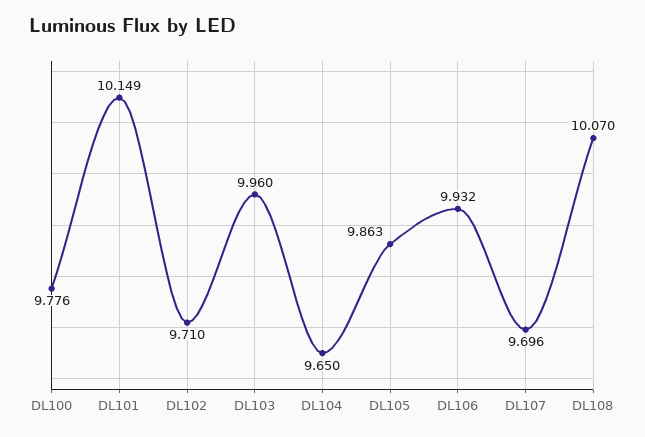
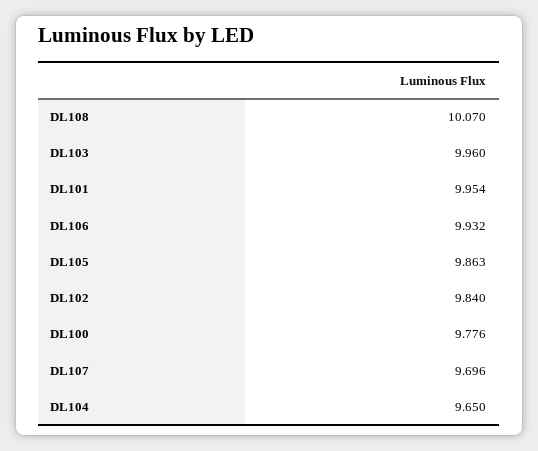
  {
    "DL100": 9.776,
-   "DL101": 10.149,
+   "DL101": 9.954,
-   "DL102": 9.71,
+   "DL102": 9.84,
    "DL103": 9.96,
    "DL104": 9.65,
    "DL105": 9.863,
    "DL106": 9.932,
    "DL107": 9.696,
    "DL108": 10.07
  }

